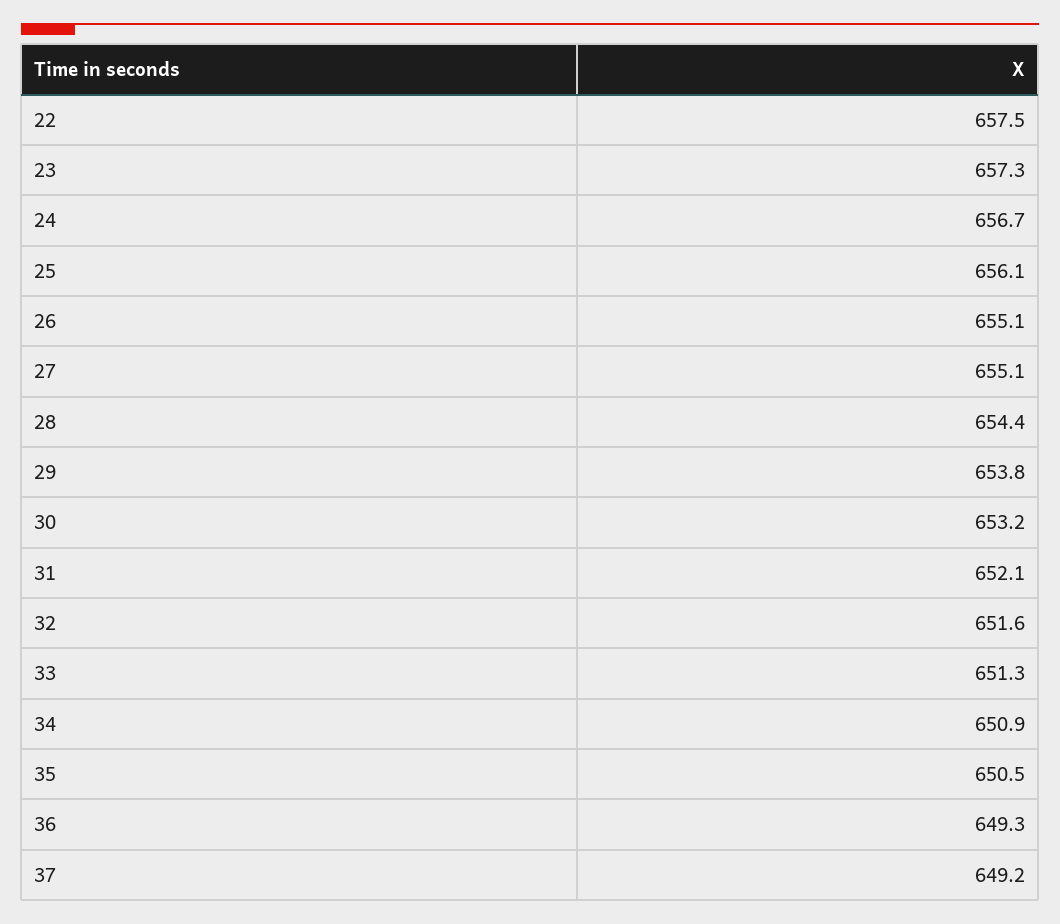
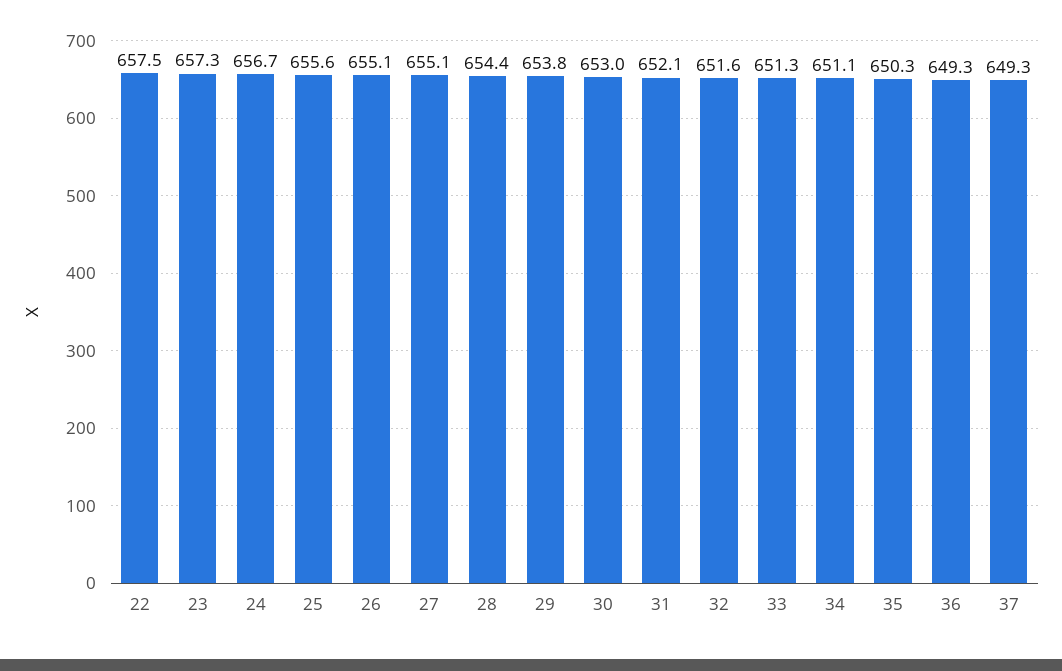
  {
    "22": 657.5,
    "23": 657.3,
    "24": 656.7,
-   "25": 656.1,
+   "25": 655.6,
    "26": 655.1,
    "27": 655.1,
    "28": 654.4,
    "29": 653.8,
-   "30": 653.2,
+   "30": 653,
    "31": 652.1,
    "32": 651.6,
    "33": 651.3,
-   "34": 650.9,
+   "34": 651.1,
-   "35": 650.5,
+   "35": 650.3,
    "36": 649.3,
-   "37": 649.2
+   "37": 649.3
  }

